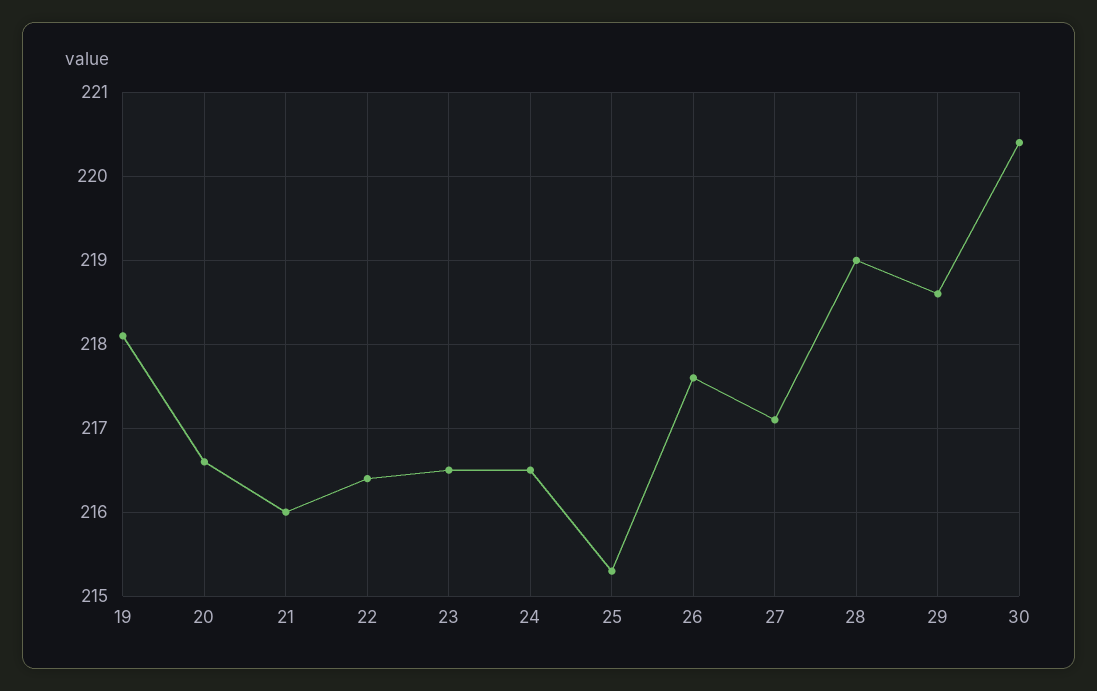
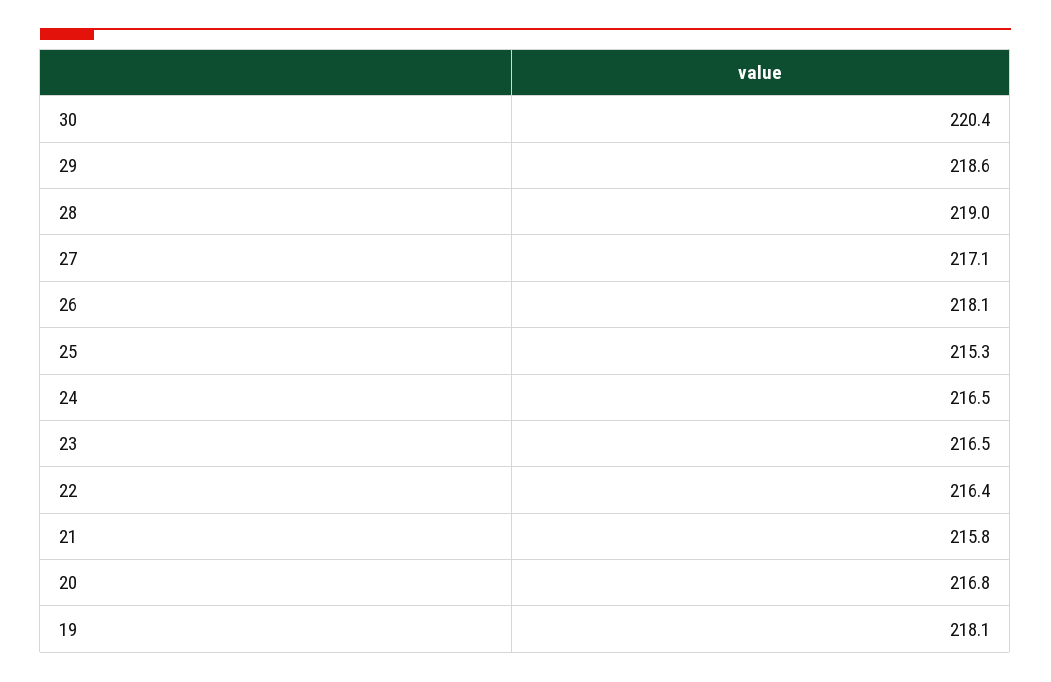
  {
    "19": 218.1,
-   "20": 216.6,
+   "20": 216.8,
-   "21": 216,
+   "21": 215.8,
    "22": 216.4,
    "23": 216.5,
    "24": 216.5,
    "25": 215.3,
-   "26": 217.6,
+   "26": 218.1,
    "27": 217.1,
    "28": 219,
    "29": 218.6,
    "30": 220.4
  }

